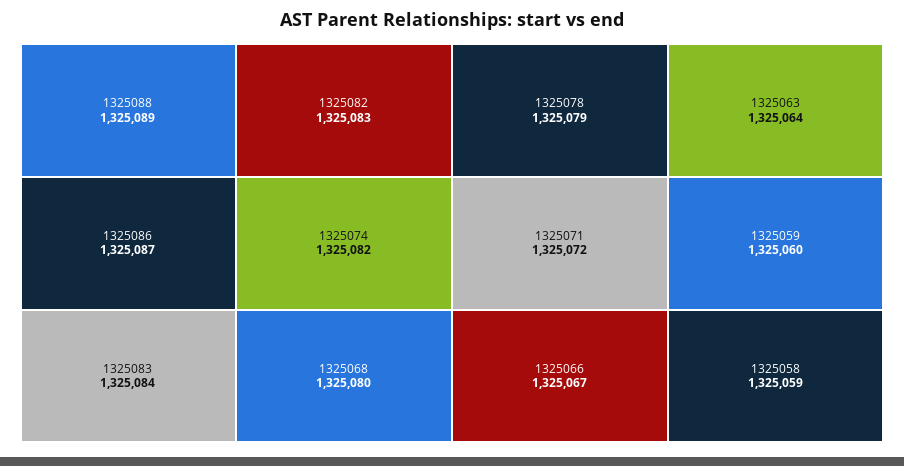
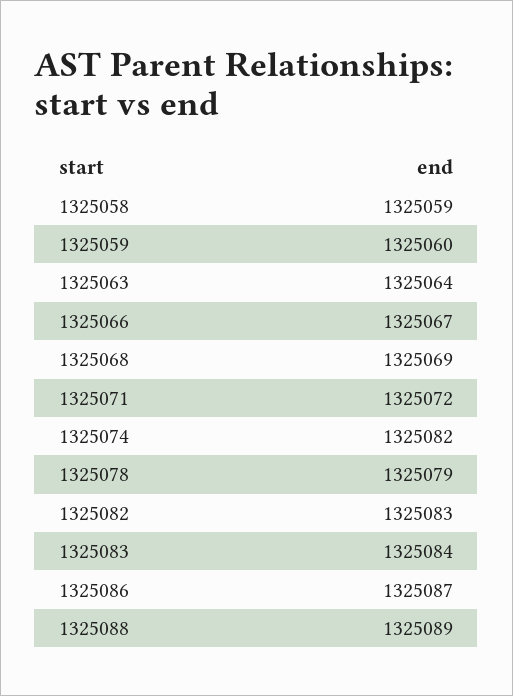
  {
    "1325088": 1325089,
    "1325086": 1325087,
    "1325083": 1325084,
    "1325082": 1325083,
    "1325074": 1325082,
-   "1325068": 1325080,
+   "1325068": 1325069,
    "1325078": 1325079,
    "1325071": 1325072,
    "1325066": 1325067,
    "1325063": 1325064,
    "1325059": 1325060,
    "1325058": 1325059
  }

